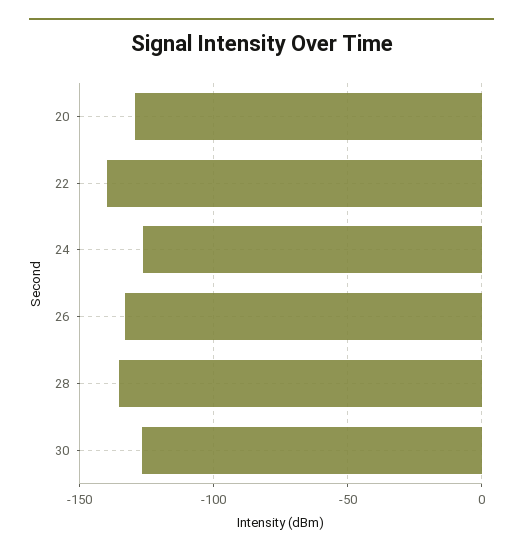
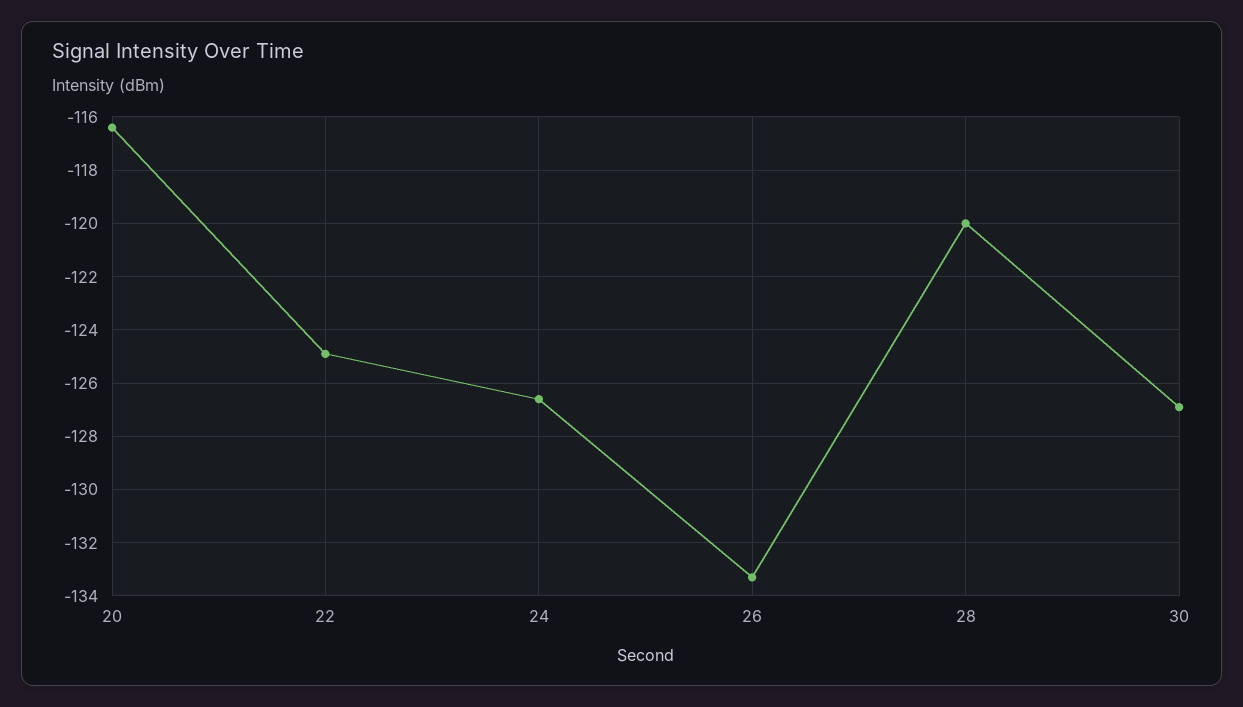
  {
-   "20": -130,
+   "20": -116.5,
-   "22": -140,
+   "22": -125,
    "24": -126.5,
    "26": -133.5,
-   "28": -135,
+   "28": -120,
    "30": -127
  }

